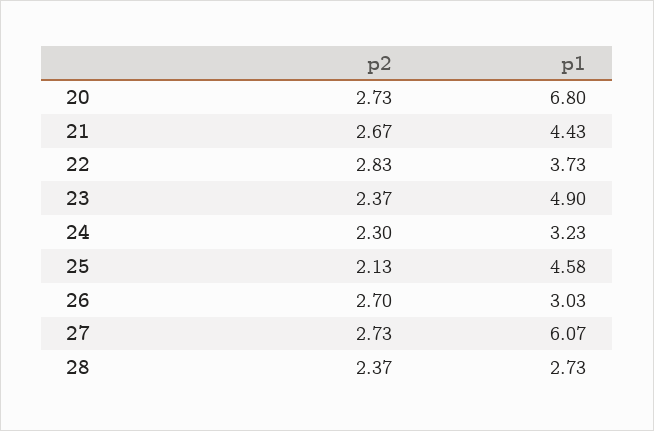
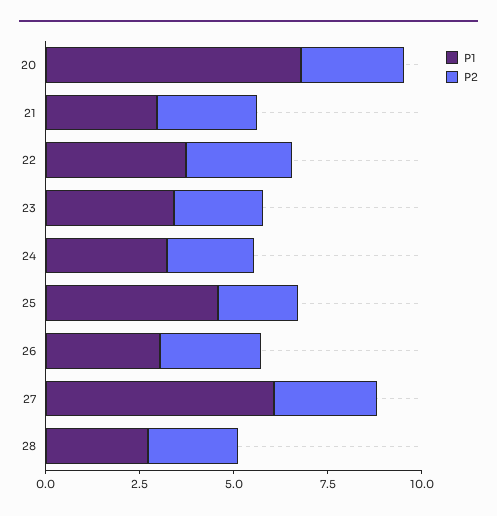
  {
    "p2": {
      "20": 2.73,
      "21": 2.67,
      "22": 2.83,
      "23": 2.37,
      "24": 2.3,
      "25": 2.13,
      "26": 2.7,
      "27": 2.73,
      "28": 2.37
    },
    "p1": {
      "20": 6.8,
-     "21": 4.43,
+     "21": 3,
      "22": 3.73,
-     "23": 4.9,
+     "23": 3.5,
      "24": 3.23,
      "25": 4.58,
      "26": 3.03,
      "27": 6.07,
      "28": 2.73
    }
  }

